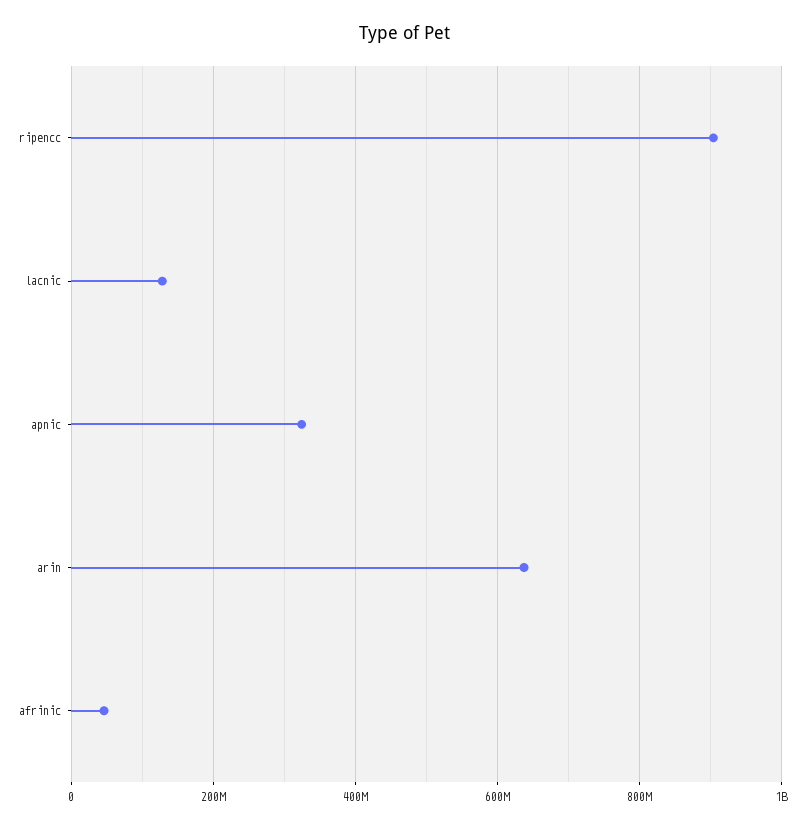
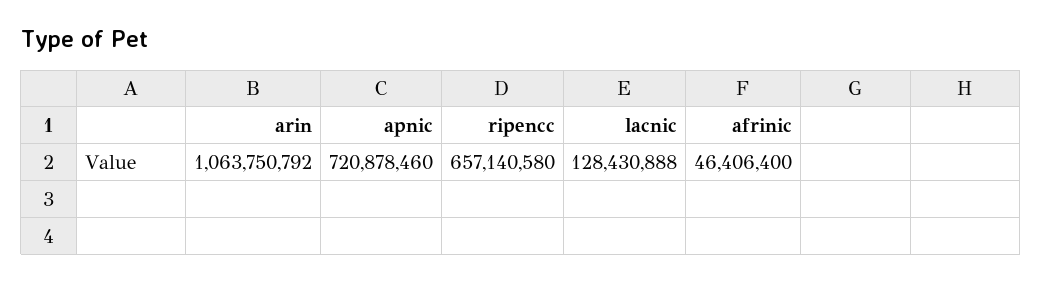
  {
-   "ripencc": 900000000,
+   "ripencc": 657140580,
    "lacnic": 128430888,
-   "apnic": 320000000,
+   "apnic": 720878460,
-   "arin": 640000000,
+   "arin": 1063750792,
    "afrinic": 46406400
  }

